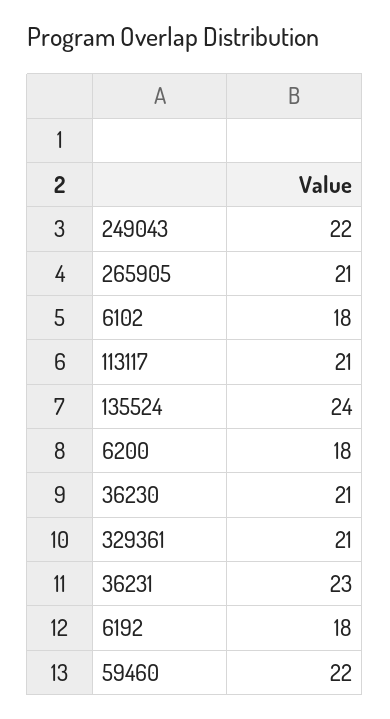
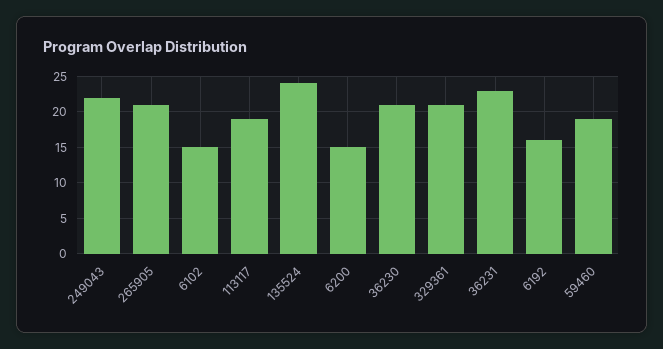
  {
    "249043": 22,
    "265905": 21,
-   "6102": 18,
+   "6102": 15,
-   "113117": 21,
+   "113117": 19,
    "135524": 24,
-   "6200": 18,
+   "6200": 15,
    "36230": 21,
    "329361": 21,
    "36231": 23,
-   "6192": 18,
+   "6192": 16,
-   "59460": 22
+   "59460": 19
  }

